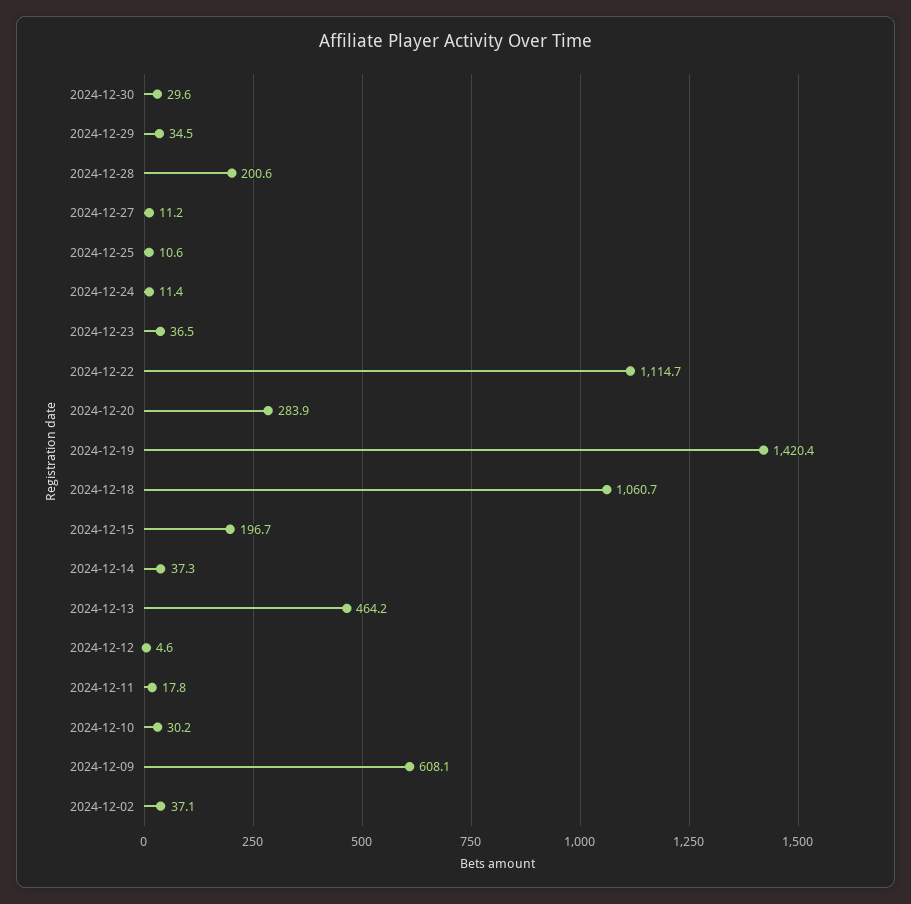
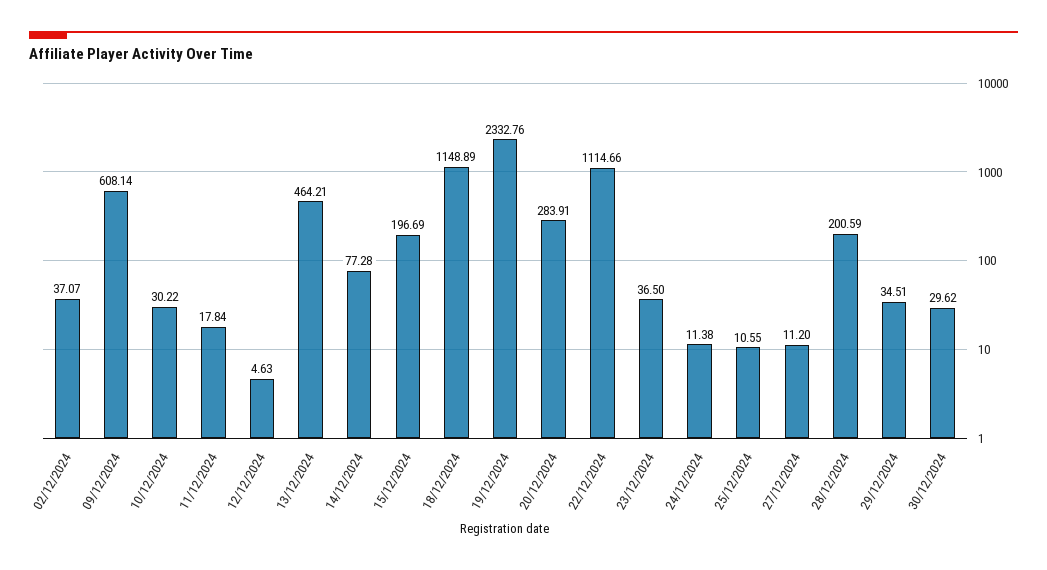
  {
    "2024-12-30": 29.62,
    "2024-12-29": 34.51,
    "2024-12-28": 200.59,
    "2024-12-27": 11.2,
    "2024-12-25": 10.55,
    "2024-12-24": 11.38,
    "2024-12-23": 36.5,
    "2024-12-22": 1114.66,
    "2024-12-20": 283.91,
-   "2024-12-19": 1420.4,
+   "2024-12-19": 2332.76,
-   "2024-12-18": 1060.7,
+   "2024-12-18": 1148.89,
    "2024-12-15": 196.69,
-   "2024-12-14": 37.3,
+   "2024-12-14": 77.28,
    "2024-12-13": 464.21,
    "2024-12-12": 4.63,
    "2024-12-11": 17.84,
    "2024-12-10": 30.22,
    "2024-12-09": 608.14,
    "2024-12-02": 37.07
  }

